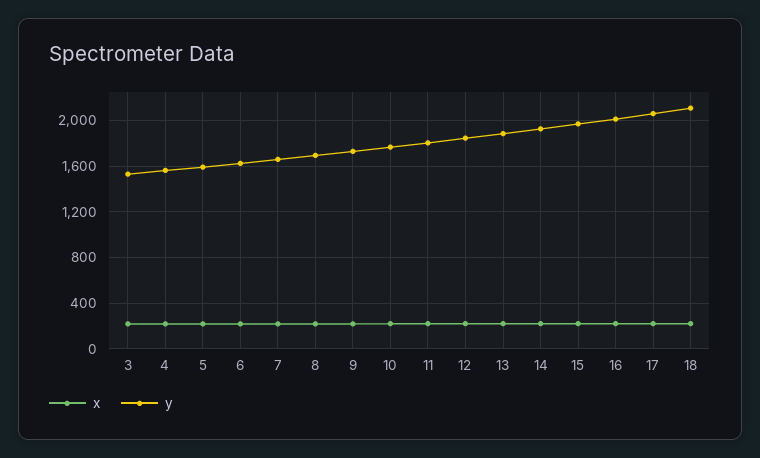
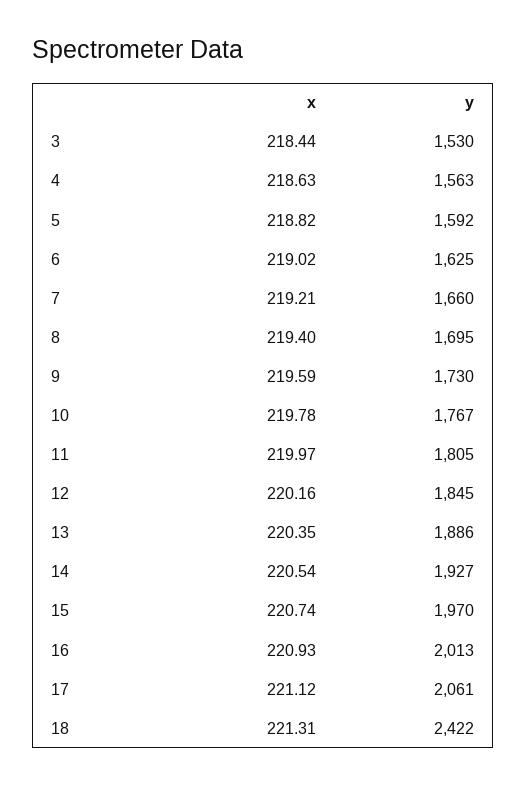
  {
    "x": {
      "3": 218.44,
      "4": 218.63,
      "5": 218.82,
      "6": 219.02,
      "7": 219.21,
      "8": 219.4,
      "9": 219.59,
      "10": 219.78,
      "11": 219.97,
      "12": 220.16,
      "13": 220.35,
      "14": 220.54,
      "15": 220.74,
      "16": 220.93,
      "17": 221.12,
      "18": 221.31
    },
    "y": {
      "3": 1530,
      "4": 1563,
      "5": 1592,
      "6": 1625,
      "7": 1660,
      "8": 1695,
      "9": 1730,
      "10": 1767,
      "11": 1805,
      "12": 1845,
      "13": 1886,
      "14": 1927,
      "15": 1970,
      "16": 2013,
      "17": 2061,
-     "18": 2100
+     "18": 2422
    }
  }

